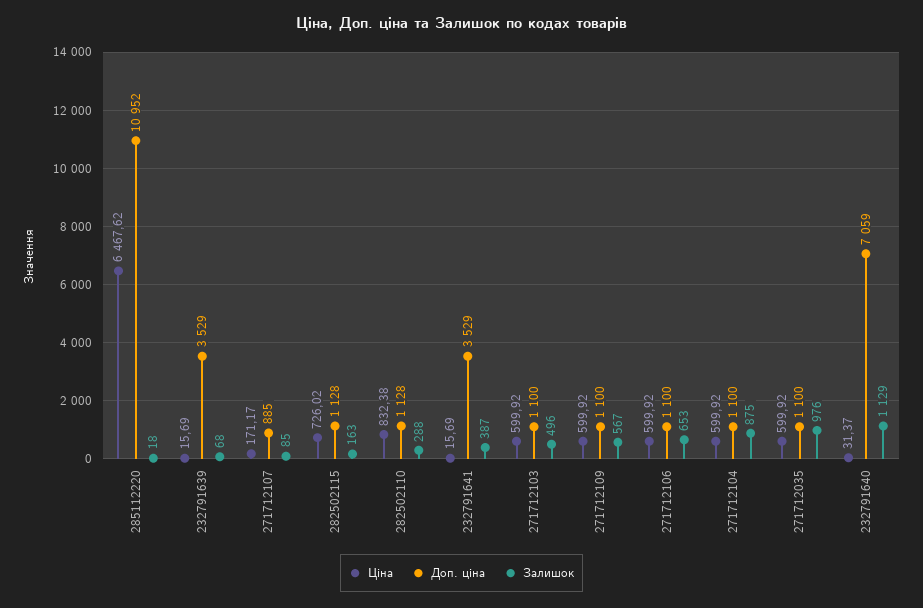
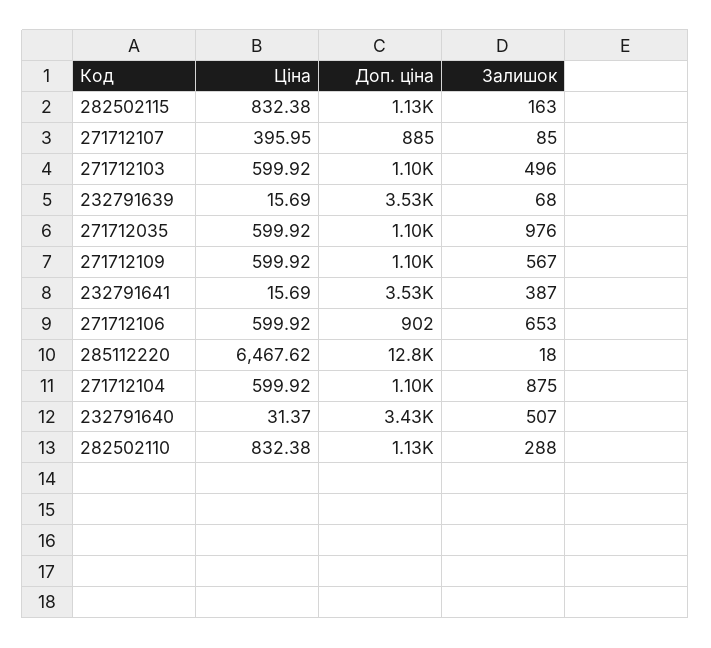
  {
    "Ціна": {
      "285112220": 6467.62,
      "232791639": 15.69,
-     "271712107": 171.17,
+     "271712107": 395.95,
-     "282502115": 726.02,
+     "282502115": 832.38,
      "282502110": 832.38,
      "232791641": 15.69,
      "271712103": 599.92,
      "271712109": 599.92,
      "271712106": 599.92,
      "271712104": 599.92,
      "271712035": 599.92,
      "232791640": 31.37
    },
    "Доп. ціна": {
-     "285112220": 10952,
+     "285112220": 12800,
      "232791639": 3529,
      "271712107": 885,
      "282502115": 1128,
      "282502110": 1128,
      "232791641": 3529,
      "271712103": 1100,
      "271712109": 1100,
-     "271712106": 1100,
+     "271712106": 902,
      "271712104": 1100,
      "271712035": 1100,
-     "232791640": 7059
+     "232791640": 3430
    },
    "Залишок": {
      "285112220": 18,
      "232791639": 68,
      "271712107": 85,
      "282502115": 163,
      "282502110": 288,
      "232791641": 387,
      "271712103": 496,
      "271712109": 567,
      "271712106": 653,
      "271712104": 875,
      "271712035": 976,
-     "232791640": 1129
+     "232791640": 507
    }
  }

